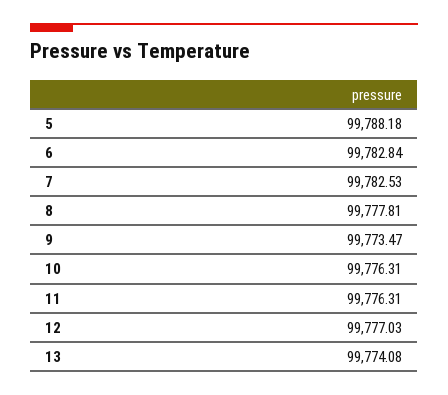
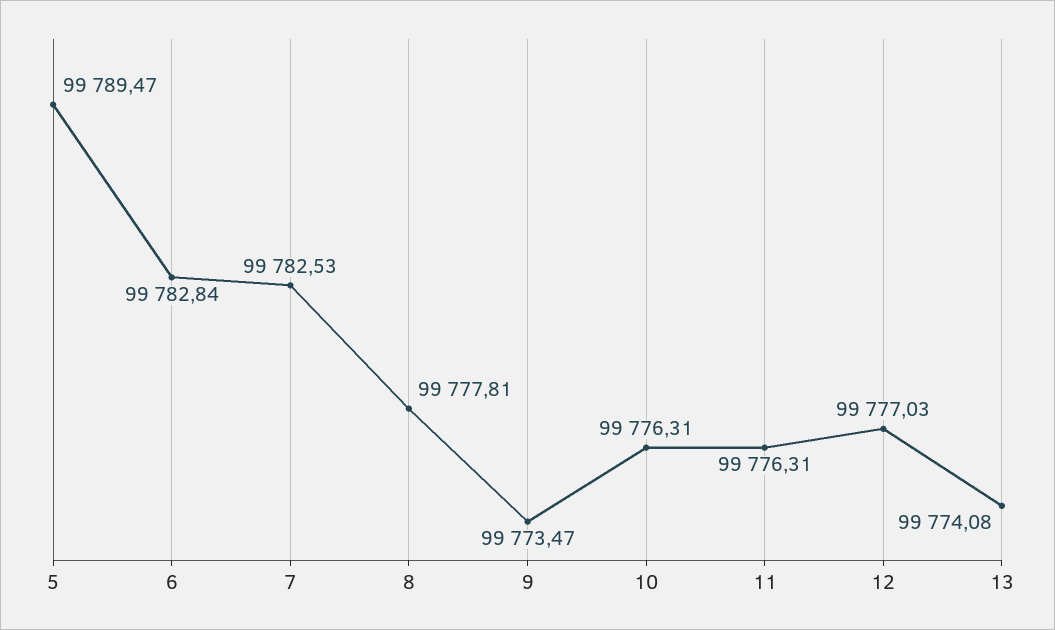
  {
-   "5": 99788.18,
+   "5": 99789.47,
    "6": 99782.84,
    "7": 99782.53,
    "8": 99777.81,
    "9": 99773.47,
    "10": 99776.31,
    "11": 99776.31,
    "12": 99777.03,
    "13": 99774.08
  }

